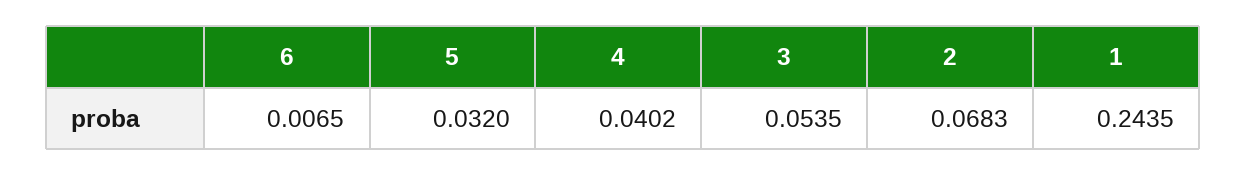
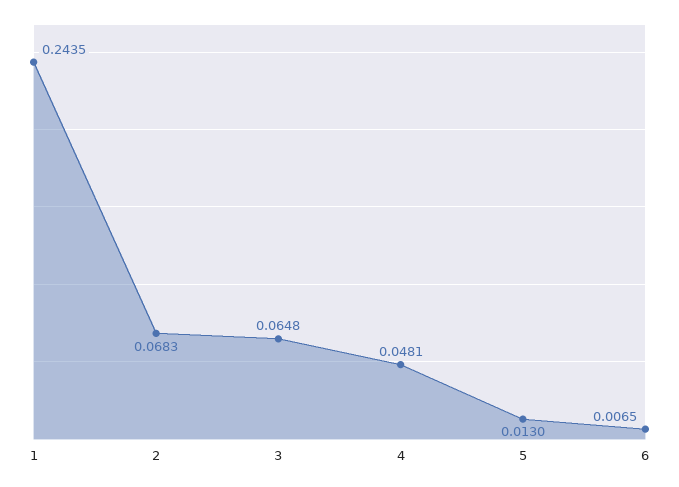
  {
    "6": 0.0065,
-   "5": 0.032,
+   "5": 0.013,
-   "4": 0.0402,
+   "4": 0.0481,
-   "3": 0.0535,
+   "3": 0.0648,
    "2": 0.0683,
    "1": 0.2435
  }

